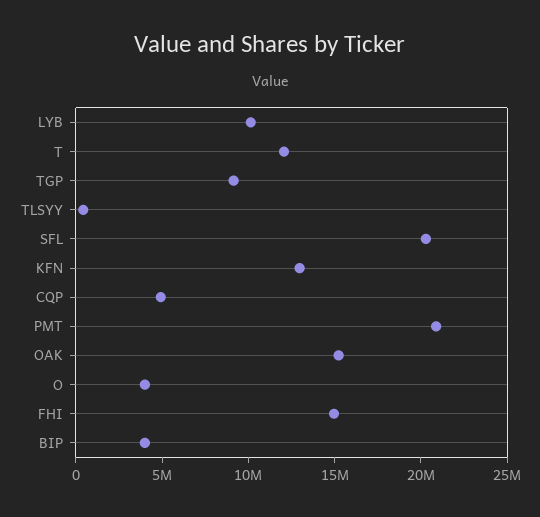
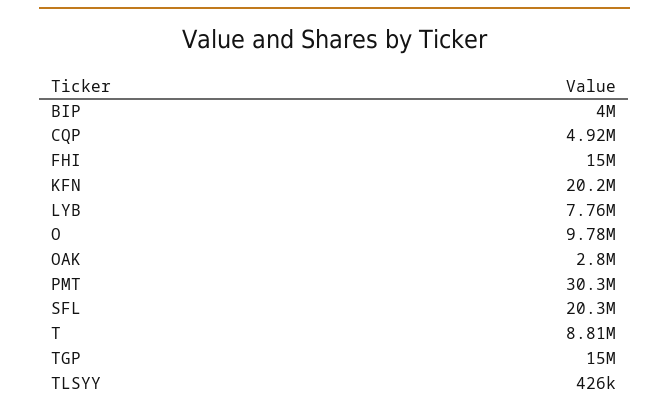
  {
-   "LYB": 10000000,
+   "LYB": 7760000,
-   "T": 12000000,
+   "T": 8810000,
-   "TGP": 9000000,
+   "TGP": 15000000,
    "TLSYY": 426000,
    "SFL": 20300000,
-   "KFN": 13000000,
+   "KFN": 20200000,
    "CQP": 4920000,
-   "PMT": 21000000,
+   "PMT": 30300000,
-   "OAK": 15000000,
+   "OAK": 2800000,
-   "O": 4000000,
+   "O": 9780000,
    "FHI": 15000000,
    "BIP": 4000000
  }

